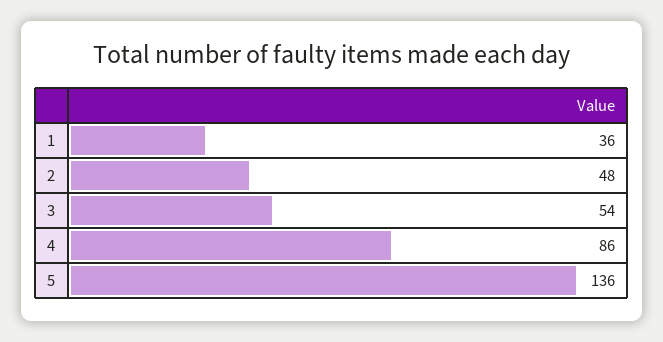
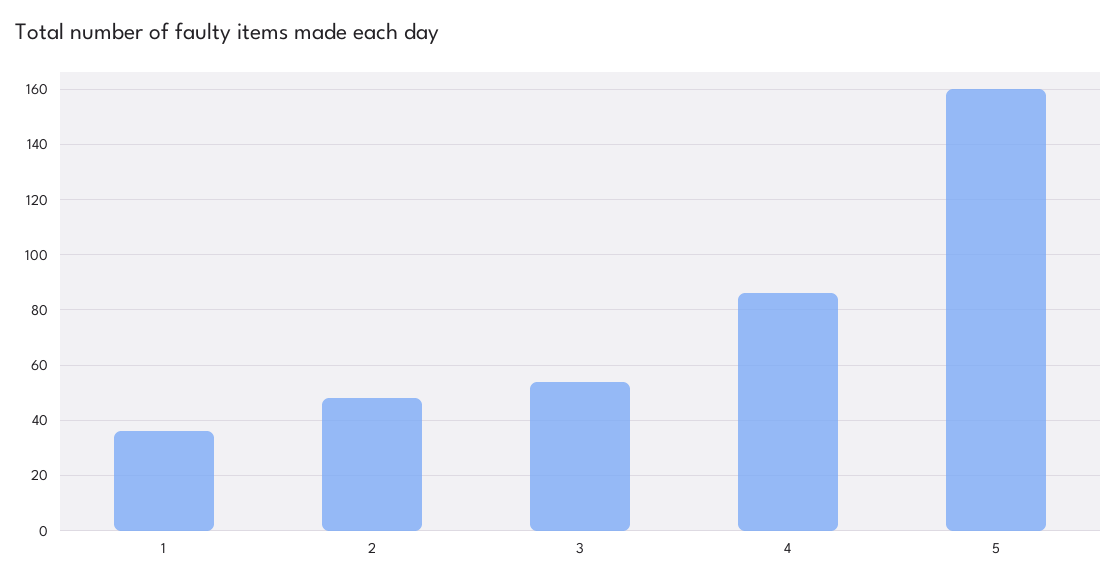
  {
    "1": 36,
    "2": 48,
    "3": 54,
    "4": 86,
-   "5": 136
+   "5": 160
  }

